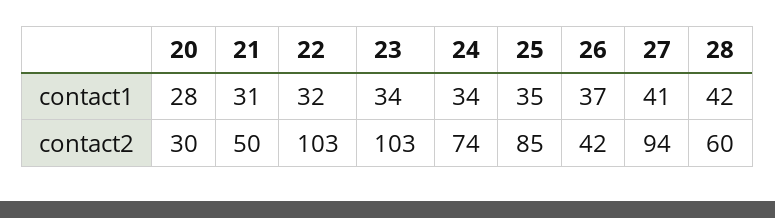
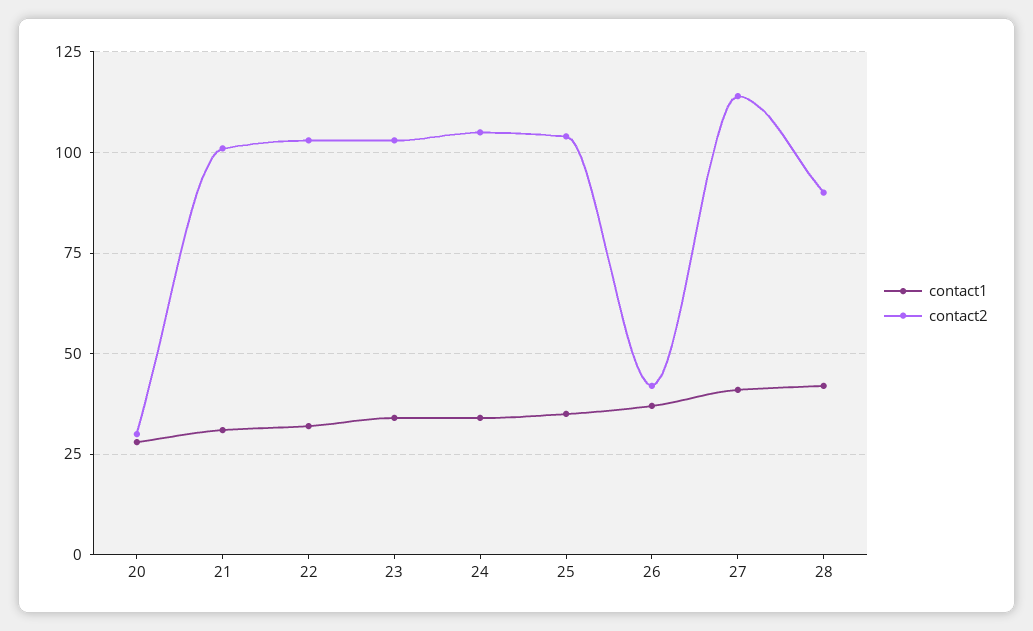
  {
    "contact1": {
      "20": 28,
      "21": 31,
      "22": 32,
      "23": 34,
      "24": 34,
      "25": 35,
      "26": 37,
      "27": 41,
      "28": 42
    },
    "contact2": {
      "20": 30,
-     "21": 50,
+     "21": 100,
      "22": 103,
      "23": 103,
-     "24": 74,
+     "24": 105,
-     "25": 85,
+     "25": 105,
      "26": 42,
-     "27": 94,
+     "27": 115,
-     "28": 60
+     "28": 90
    }
  }

